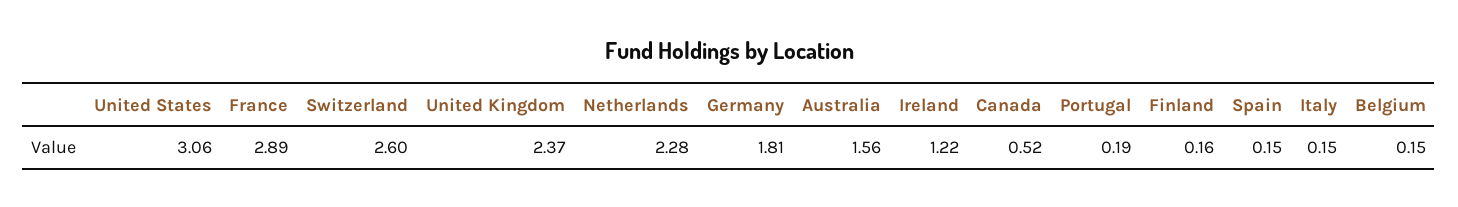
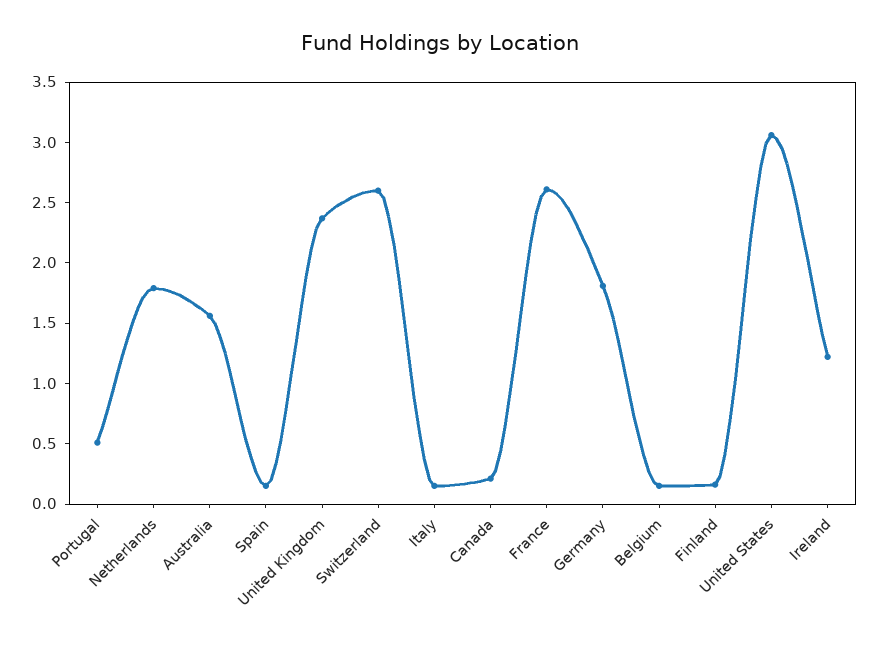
  {
    "United States": 3.06,
-   "France": 2.89,
+   "France": 2.6,
    "Switzerland": 2.6,
    "United Kingdom": 2.37,
-   "Netherlands": 2.28,
+   "Netherlands": 1.8,
    "Germany": 1.81,
    "Australia": 1.56,
    "Ireland": 1.22,
-   "Canada": 0.52,
+   "Canada": 0.2,
-   "Portugal": 0.19,
+   "Portugal": 0.5,
    "Finland": 0.16,
    "Spain": 0.15,
    "Italy": 0.15,
    "Belgium": 0.15
  }

